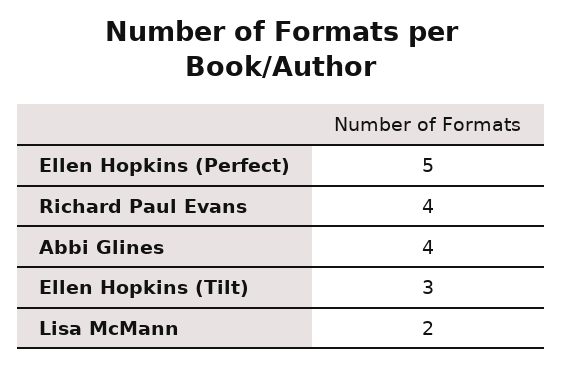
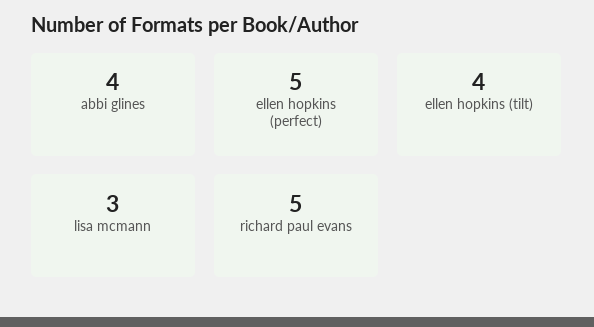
  {
    "Ellen Hopkins (Perfect)": 5,
-   "Richard Paul Evans": 4,
+   "Richard Paul Evans": 5,
    "Abbi Glines": 4,
-   "Ellen Hopkins (Tilt)": 3,
+   "Ellen Hopkins (Tilt)": 4,
-   "Lisa McMann": 2
+   "Lisa McMann": 3
  }

